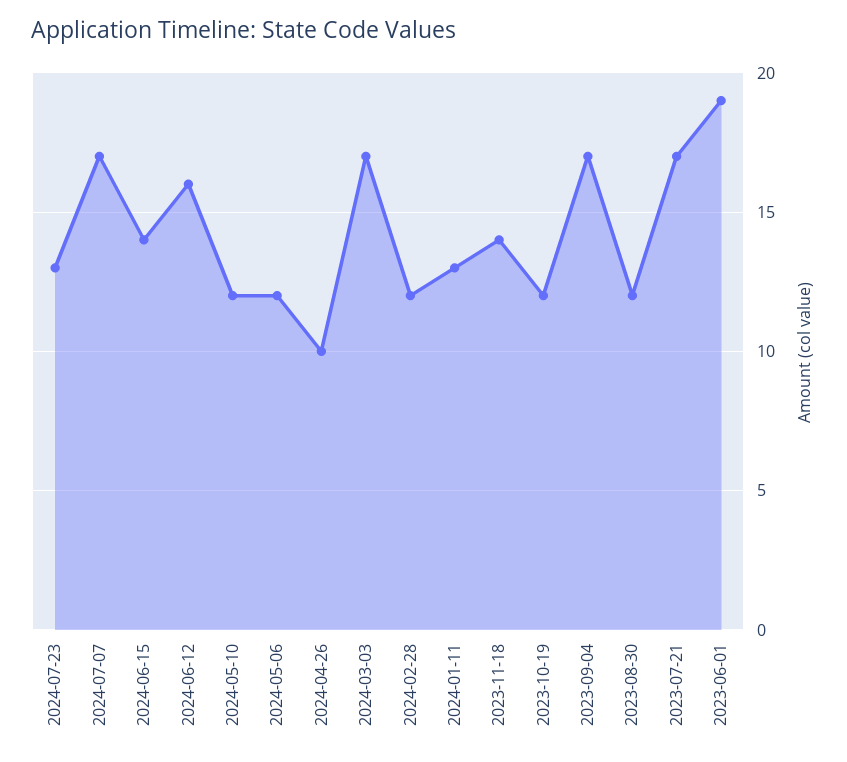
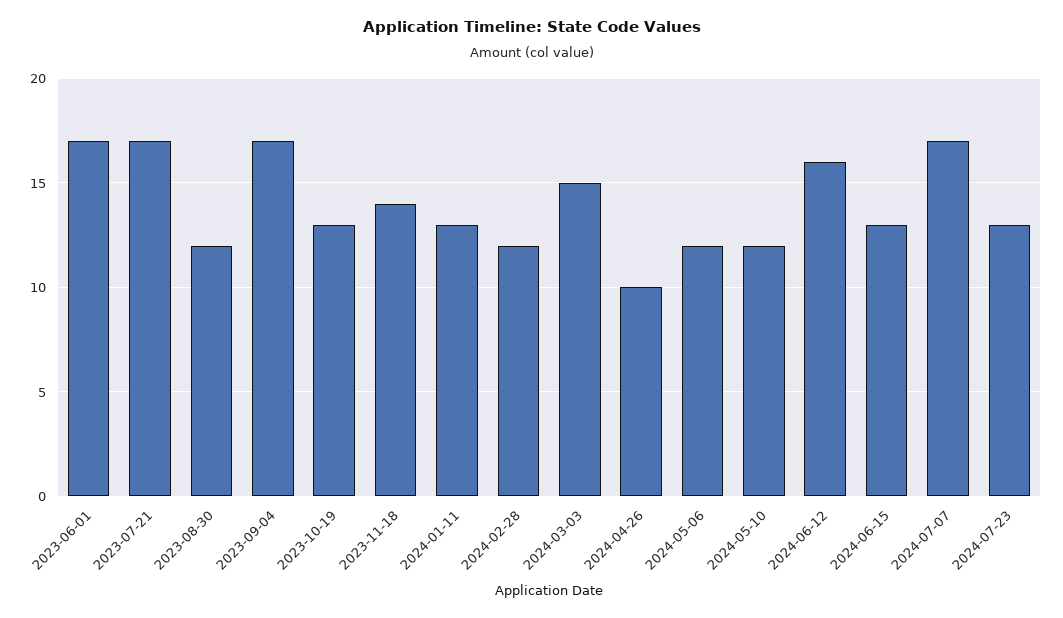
  {
    "2024-07-23": 13,
    "2024-07-07": 17,
-   "2024-06-15": 14,
+   "2024-06-15": 13,
    "2024-06-12": 16,
    "2024-05-10": 12,
    "2024-05-06": 12,
    "2024-04-26": 10,
-   "2024-03-03": 17,
+   "2024-03-03": 15,
    "2024-02-28": 12,
    "2024-01-11": 13,
    "2023-11-18": 14,
-   "2023-10-19": 12,
+   "2023-10-19": 13,
    "2023-09-04": 17,
    "2023-08-30": 12,
    "2023-07-21": 17,
-   "2023-06-01": 19
+   "2023-06-01": 17
  }

